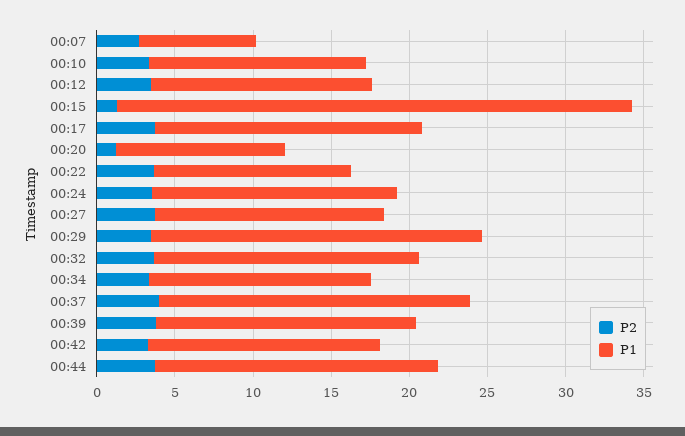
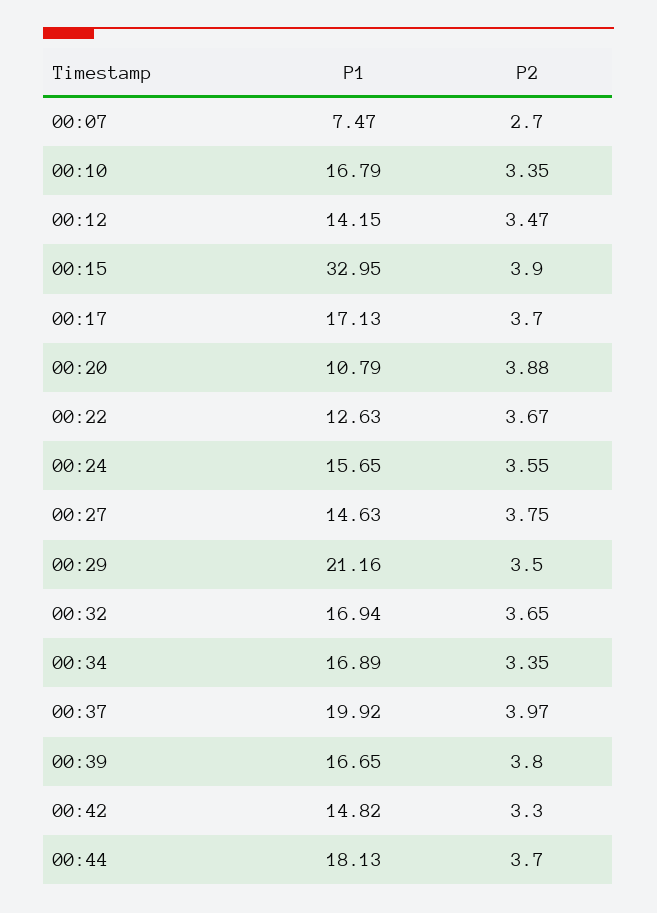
  {
    "P2": {
      "00:07": 2.7,
      "00:10": 3.35,
      "00:12": 3.47,
-     "00:15": 1,
+     "00:15": 3.9,
      "00:17": 3.7,
-     "00:20": 1,
+     "00:20": 3.88,
      "00:22": 3.67,
      "00:24": 3.55,
      "00:27": 3.75,
      "00:29": 3.5,
      "00:32": 3.65,
      "00:34": 3.35,
      "00:37": 3.97,
      "00:39": 3.8,
      "00:42": 3.3,
      "00:44": 3.7
    },
    "P1": {
      "00:07": 7.47,
-     "00:10": 14,
+     "00:10": 16.79,
      "00:12": 14.15,
      "00:15": 32.95,
      "00:17": 17.13,
      "00:20": 10.79,
      "00:22": 12.63,
      "00:24": 15.65,
      "00:27": 14.63,
      "00:29": 21.16,
      "00:32": 16.94,
-     "00:34": 14,
+     "00:34": 16.89,
      "00:37": 19.92,
      "00:39": 16.65,
      "00:42": 14.82,
      "00:44": 18.13
    }
  }

